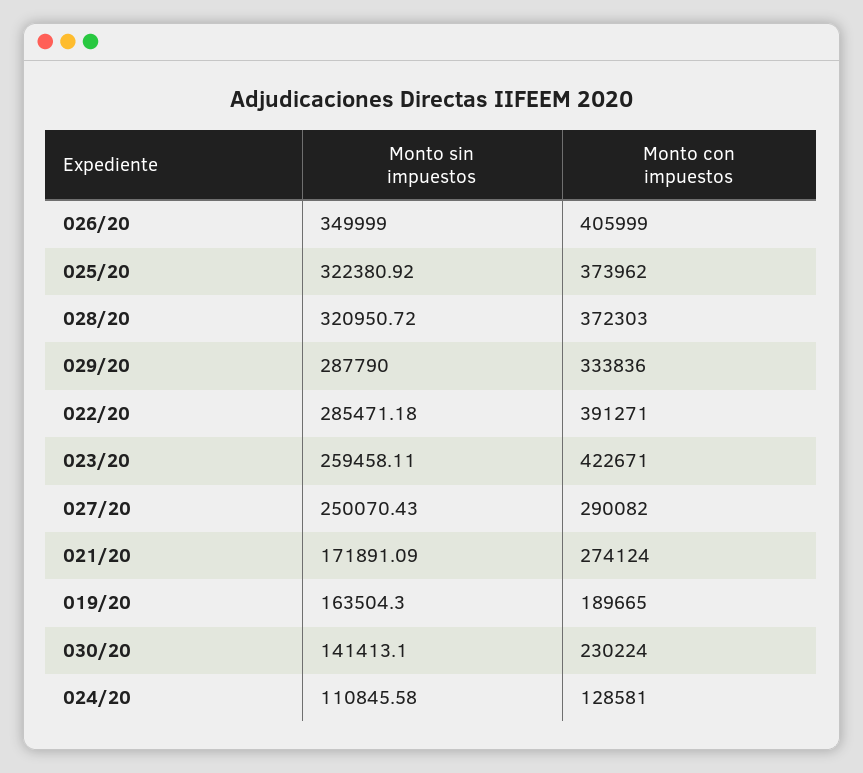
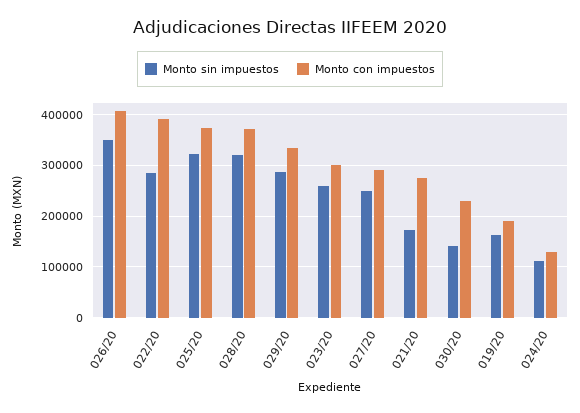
  {
    "Monto sin impuestos": {
      "026/20": 349999,
      "025/20": 322380.92,
      "028/20": 320950.72,
      "029/20": 287790,
      "022/20": 285471.18,
      "023/20": 259458.11,
      "027/20": 250070.43,
      "021/20": 171891.09,
      "019/20": 163504.3,
      "030/20": 141413.1,
      "024/20": 110845.58
    },
    "Monto con impuestos": {
      "026/20": 405999,
      "025/20": 373962,
      "028/20": 372303,
      "029/20": 333836,
      "022/20": 391271,
-     "023/20": 422671,
+     "023/20": 300000,
      "027/20": 290082,
      "021/20": 274124,
      "019/20": 189665,
      "030/20": 230224,
      "024/20": 128581
    }
  }

